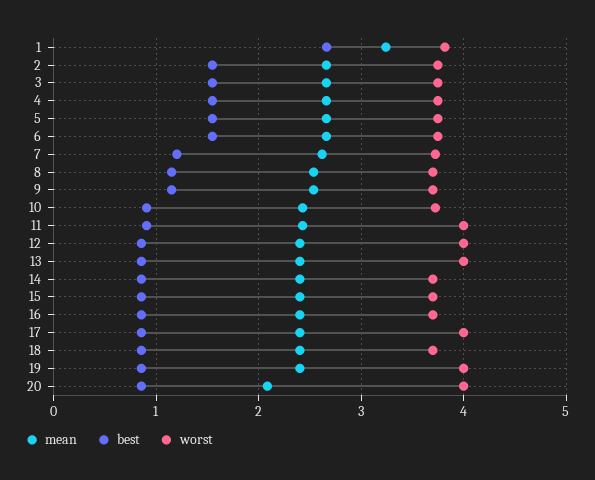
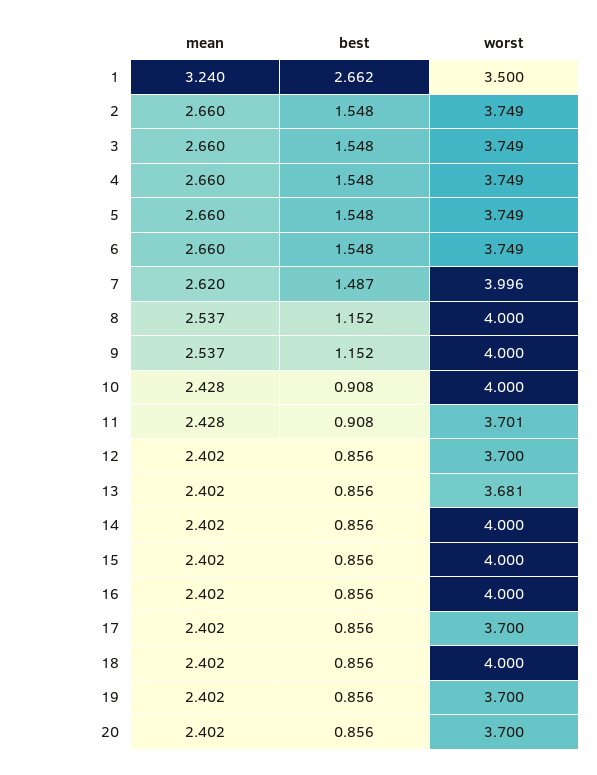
  {
    "mean": {
      "1": 3.24,
      "2": 2.66,
      "3": 2.66,
      "4": 2.66,
      "5": 2.66,
      "6": 2.66,
      "7": 2.62,
      "8": 2.537,
      "9": 2.537,
      "10": 2.428,
      "11": 2.428,
      "12": 2.402,
      "13": 2.402,
      "14": 2.402,
      "15": 2.402,
      "16": 2.402,
      "17": 2.402,
      "18": 2.402,
      "19": 2.402,
-     "20": 2.1
+     "20": 2.402
    },
    "best": {
      "1": 2.662,
      "2": 1.548,
      "3": 1.548,
      "4": 1.548,
      "5": 1.548,
      "6": 1.548,
-     "7": 1.2,
+     "7": 1.487,
      "8": 1.152,
      "9": 1.152,
      "10": 0.908,
      "11": 0.908,
      "12": 0.856,
      "13": 0.856,
      "14": 0.856,
      "15": 0.856,
      "16": 0.856,
      "17": 0.856,
      "18": 0.856,
      "19": 0.856,
      "20": 0.856
    },
    "worst": {
-     "1": 3.8,
+     "1": 3.5,
      "2": 3.749,
      "3": 3.749,
      "4": 3.749,
      "5": 3.749,
      "6": 3.749,
-     "7": 3.7,
+     "7": 3.996,
-     "8": 3.7,
+     "8": 4,
-     "9": 3.7,
+     "9": 4,
-     "10": 3.7,
+     "10": 4,
-     "11": 4,
+     "11": 3.701,
-     "12": 4,
+     "12": 3.7,
-     "13": 4,
+     "13": 3.681,
-     "14": 3.7,
+     "14": 4,
-     "15": 3.7,
+     "15": 4,
-     "16": 3.7,
+     "16": 4,
-     "17": 4,
+     "17": 3.7,
-     "18": 3.7,
+     "18": 4,
-     "19": 4,
+     "19": 3.7,
-     "20": 4
+     "20": 3.7
    }
  }

